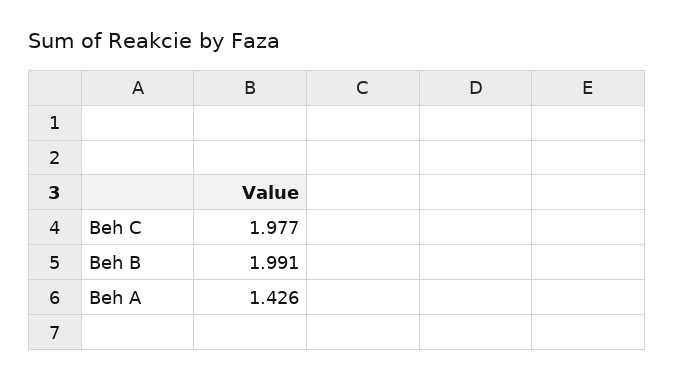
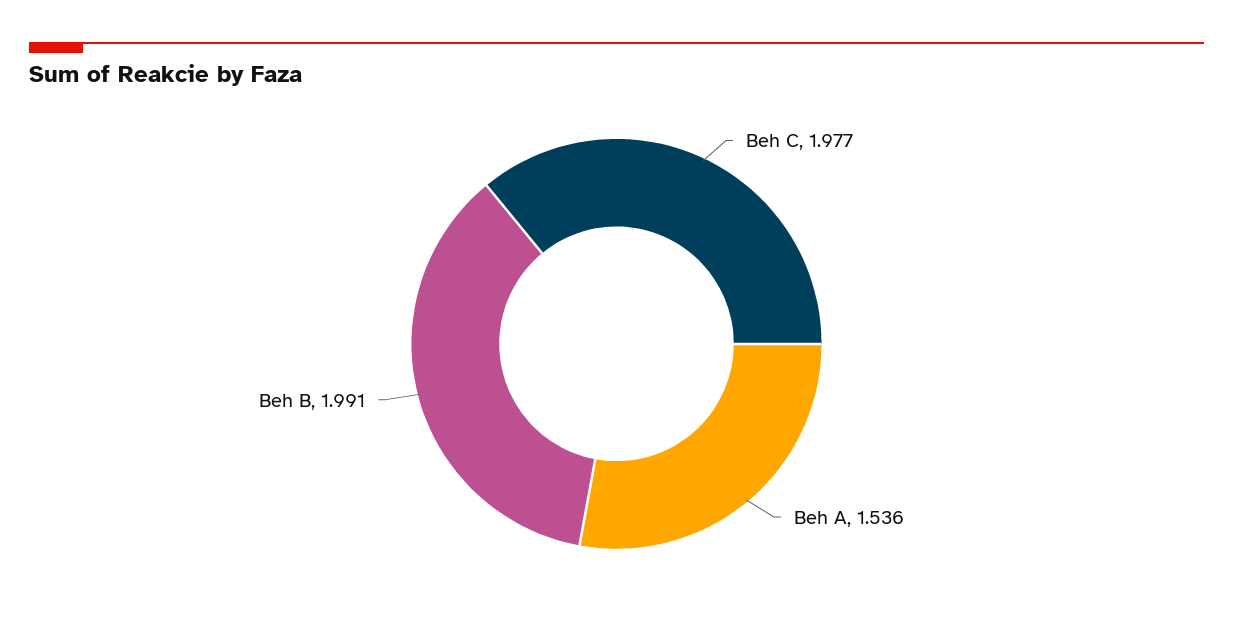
  {
    "Beh C": 1.977,
    "Beh B": 1.991,
-   "Beh A": 1.426
+   "Beh A": 1.536
  }

